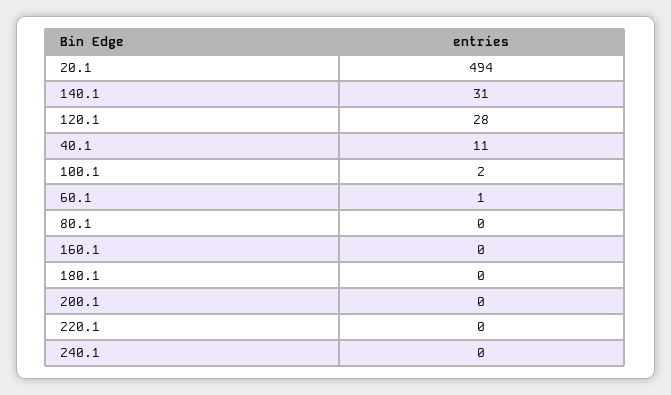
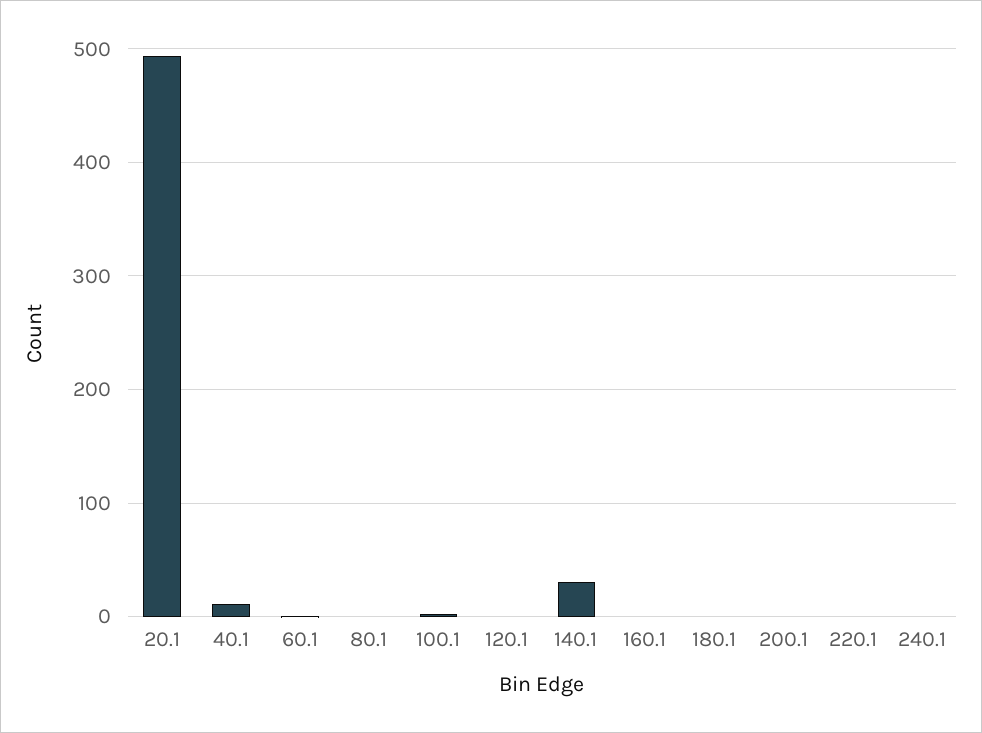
  {
    "20.1": 494,
    "140.1": 31,
-   "120.1": 28,
+   "120.1": 0,
    "40.1": 11,
    "100.1": 2,
    "60.1": 1,
    "80.1": 0,
    "160.1": 0,
    "180.1": 0,
    "200.1": 0,
    "220.1": 0,
    "240.1": 0
  }

